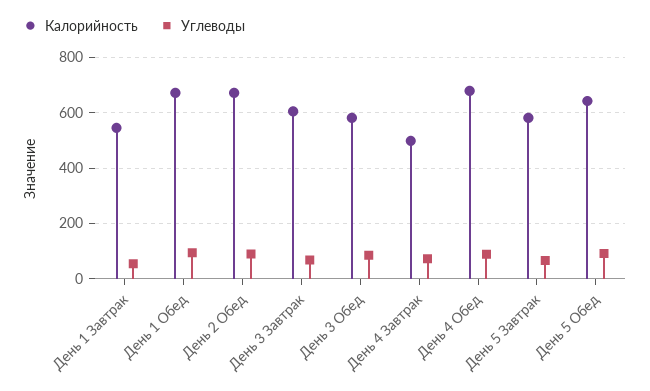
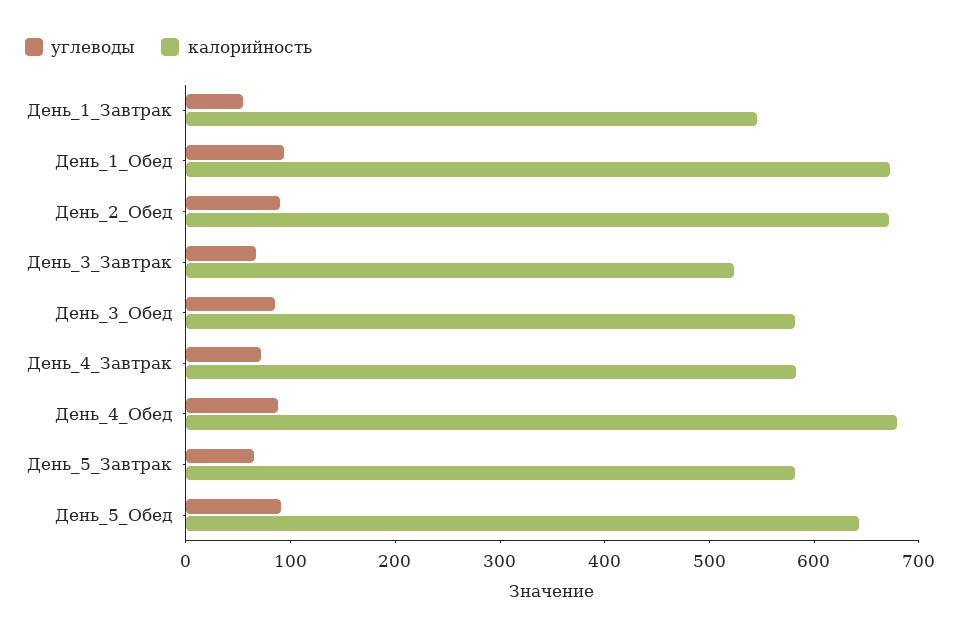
  {
    "Калорийность": {
      "День 1 Завтрак": 540,
      "День 1 Обед": 680,
      "День 2 Обед": 680,
-     "День 3 Завтрак": 600,
+     "День 3 Завтрак": 520,
      "День 3 Обед": 580,
-     "День 4 Завтрак": 500,
+     "День 4 Завтрак": 580,
      "День 4 Обед": 680,
      "День 5 Завтрак": 580,
      "День 5 Обед": 640
    },
    "Углеводы": {
      "День 1 Завтрак": 60,
      "День 1 Обед": 100,
      "День 2 Обед": 80,
      "День 3 Завтрак": 60,
      "День 3 Обед": 80,
      "День 4 Завтрак": 80,
      "День 4 Обед": 80,
      "День 5 Завтрак": 60,
      "День 5 Обед": 100
    }
  }

